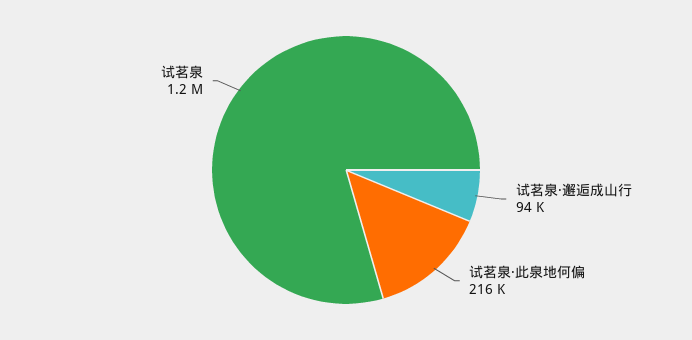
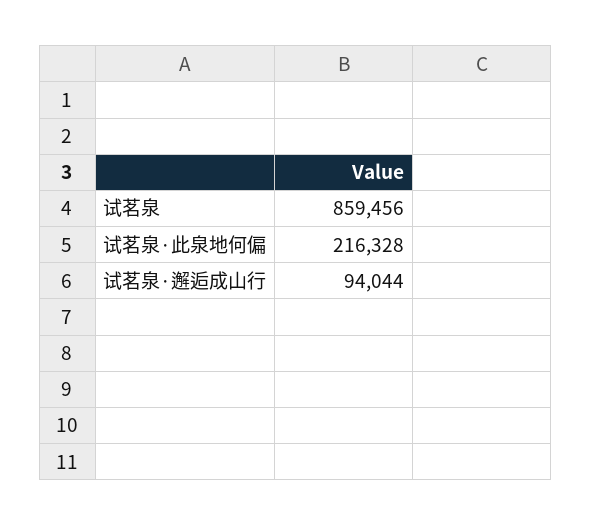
  {
    "试茗泉·邂逅成山行": 94044,
    "试茗泉·此泉地何偏": 216328,
-   "试茗泉": 1200000
+   "试茗泉": 859456
  }

